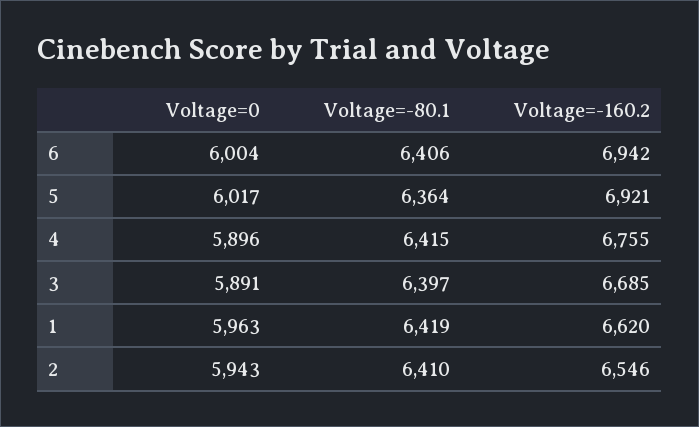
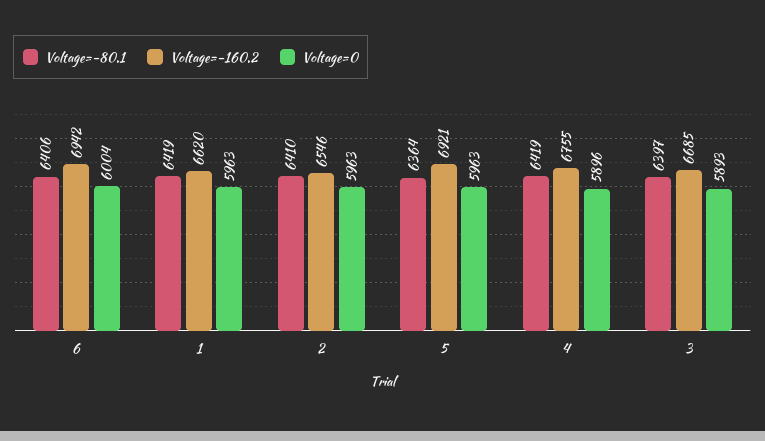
  {
    "Voltage=0": {
      "6": 6004,
-     "5": 6017,
+     "5": 5963,
      "4": 5896,
-     "3": 5891,
+     "3": 5893,
      "1": 5963,
-     "2": 5943
+     "2": 5963
    },
    "Voltage=-80.1": {
      "6": 6406,
      "5": 6364,
-     "4": 6415,
+     "4": 6419,
      "3": 6397,
      "1": 6419,
      "2": 6410
    },
    "Voltage=-160.2": {
      "6": 6942,
      "5": 6921,
      "4": 6755,
      "3": 6685,
      "1": 6620,
      "2": 6546
    }
  }

